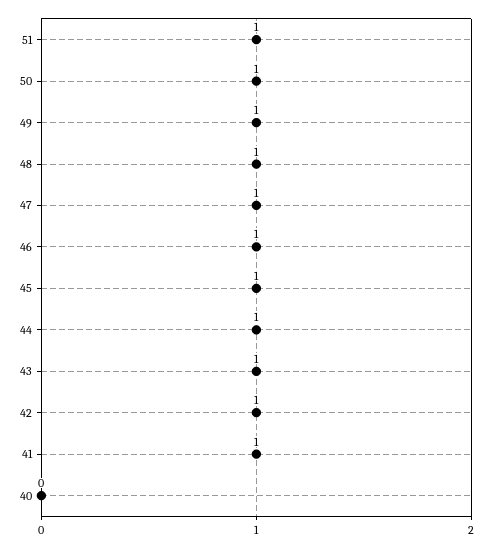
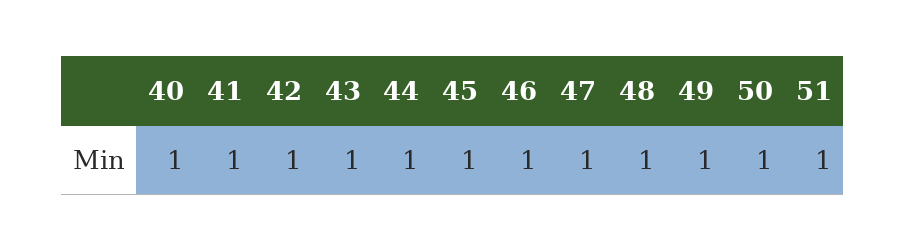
  {
    "51": 1,
    "50": 1,
    "49": 1,
    "48": 1,
    "47": 1,
    "46": 1,
    "45": 1,
    "44": 1,
    "43": 1,
    "42": 1,
    "41": 1,
-   "40": 0
+   "40": 1
  }

